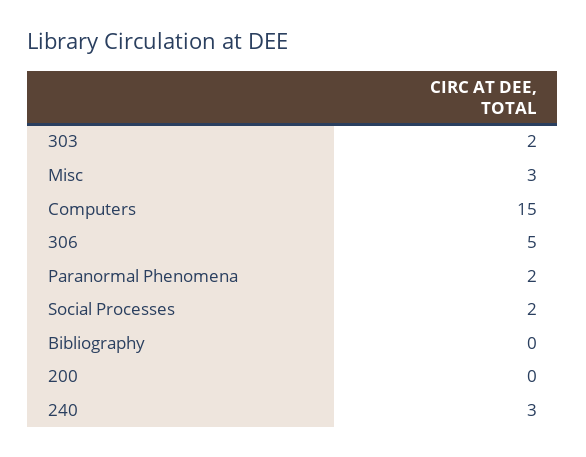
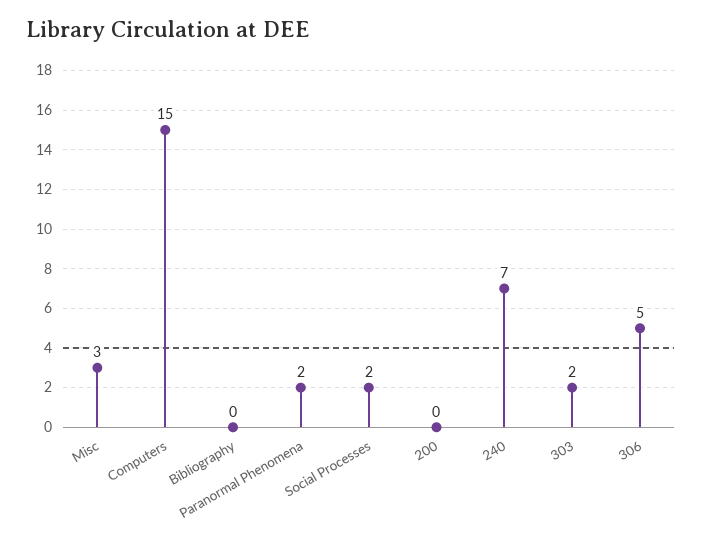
  {
    "303": 2,
    "Misc": 3,
    "Computers": 15,
    "306": 5,
    "Paranormal Phenomena": 2,
    "Social Processes": 2,
    "Bibliography": 0,
    "200": 0,
-   "240": 3
+   "240": 7
  }

